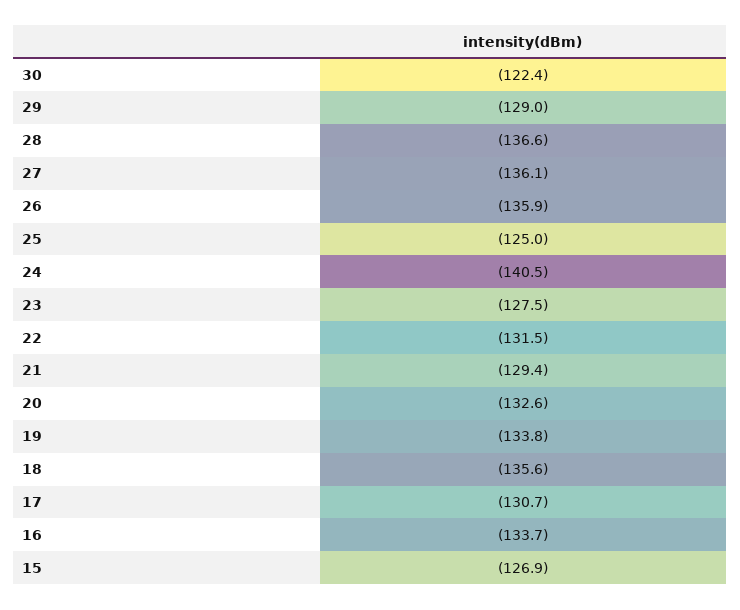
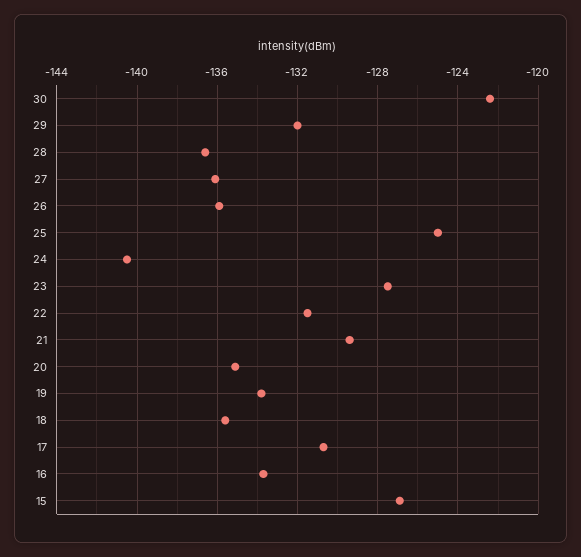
  {
    "30": -122.4,
-   "29": -129,
+   "29": -132,
    "28": -136.6,
    "27": -136.1,
    "26": -135.9,
    "25": -125,
    "24": -140.5,
    "23": -127.5,
    "22": -131.5,
    "21": -129.4,
-   "20": -132.6,
+   "20": -135,
    "19": -133.8,
    "18": -135.6,
    "17": -130.7,
    "16": -133.7,
    "15": -126.9
  }

